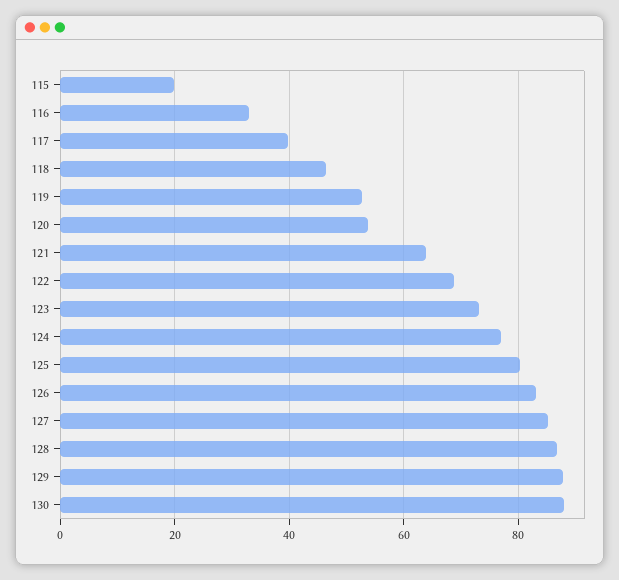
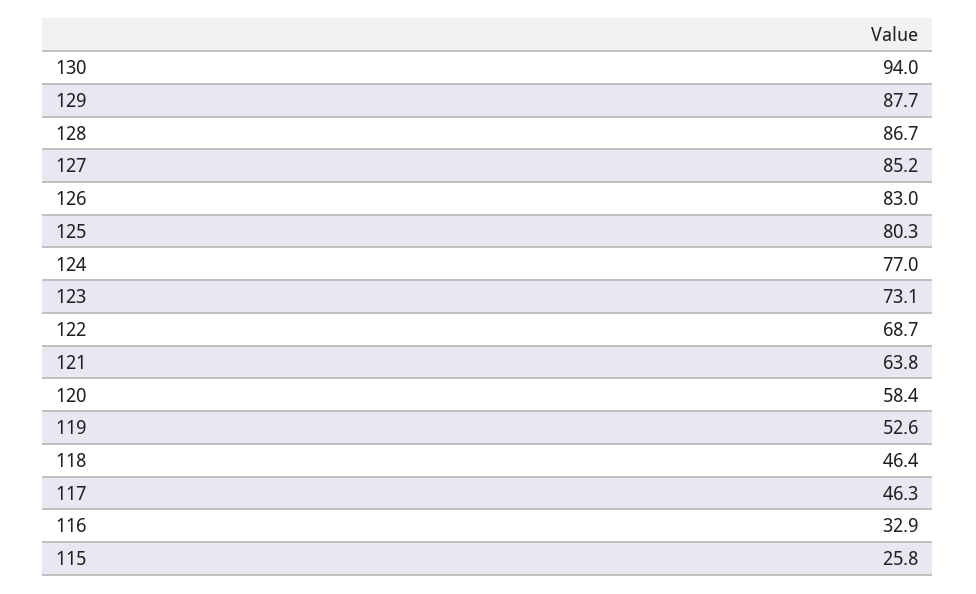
  {
-   "115": 20,
+   "115": 25.8,
    "116": 32.9,
-   "117": 40,
+   "117": 46.3,
    "118": 46.4,
    "119": 52.6,
-   "120": 54,
+   "120": 58.4,
    "121": 63.8,
    "122": 68.7,
    "123": 73.1,
    "124": 77,
    "125": 80.3,
    "126": 83,
    "127": 85.2,
    "128": 86.7,
    "129": 87.7,
-   "130": 88
+   "130": 94
  }

